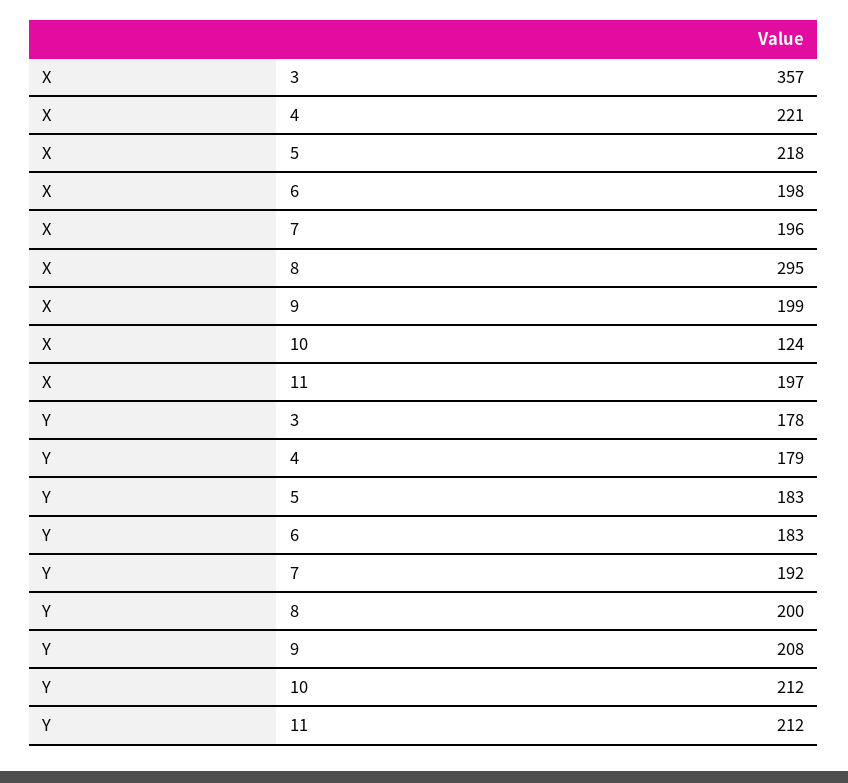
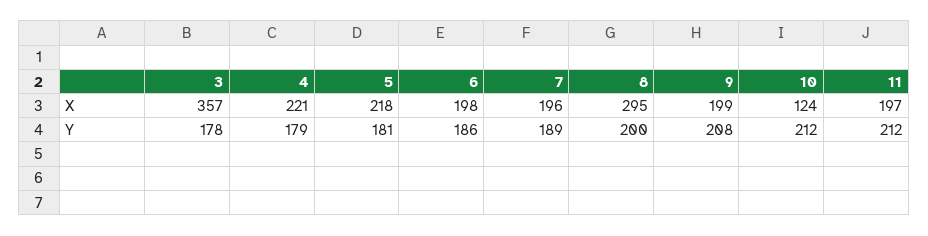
  {
    "X": {
      "3": 357,
      "4": 221,
      "5": 218,
      "6": 198,
      "7": 196,
      "8": 295,
      "9": 199,
      "10": 124,
      "11": 197
    },
    "Y": {
      "3": 178,
      "4": 179,
-     "5": 183,
+     "5": 181,
-     "6": 183,
+     "6": 186,
-     "7": 192,
+     "7": 189,
      "8": 200,
      "9": 208,
      "10": 212,
      "11": 212
    }
  }

